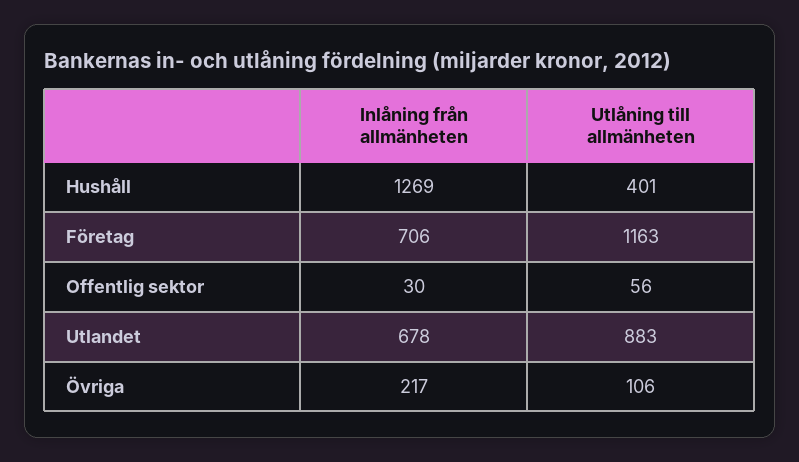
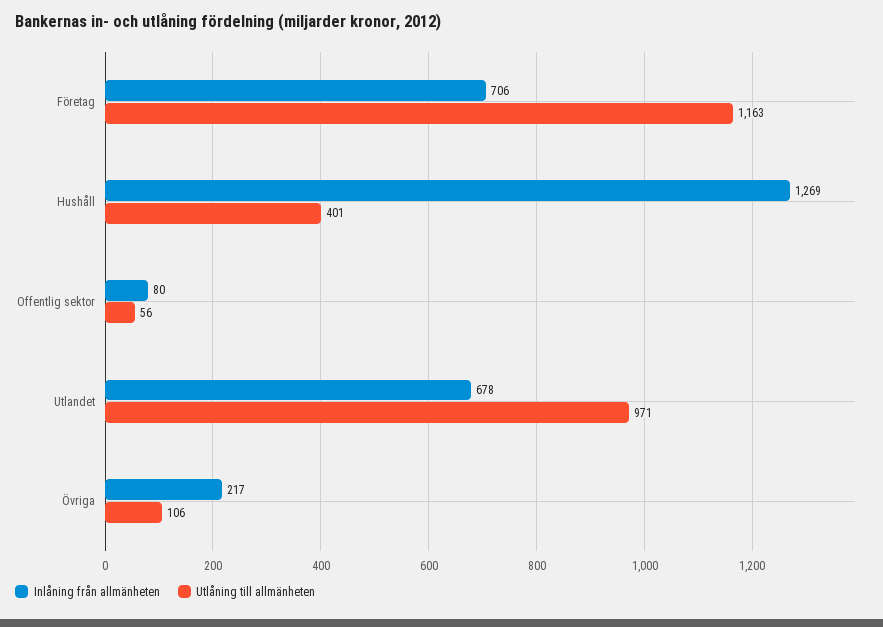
  {
    "Inlåning från allmänheten": {
      "Hushåll": 1269,
      "Företag": 706,
-     "Offentlig sektor": 30,
+     "Offentlig sektor": 80,
      "Utlandet": 678,
      "Övriga": 217
    },
    "Utlåning till allmänheten": {
      "Hushåll": 401,
      "Företag": 1163,
      "Offentlig sektor": 56,
-     "Utlandet": 883,
+     "Utlandet": 971,
      "Övriga": 106
    }
  }

